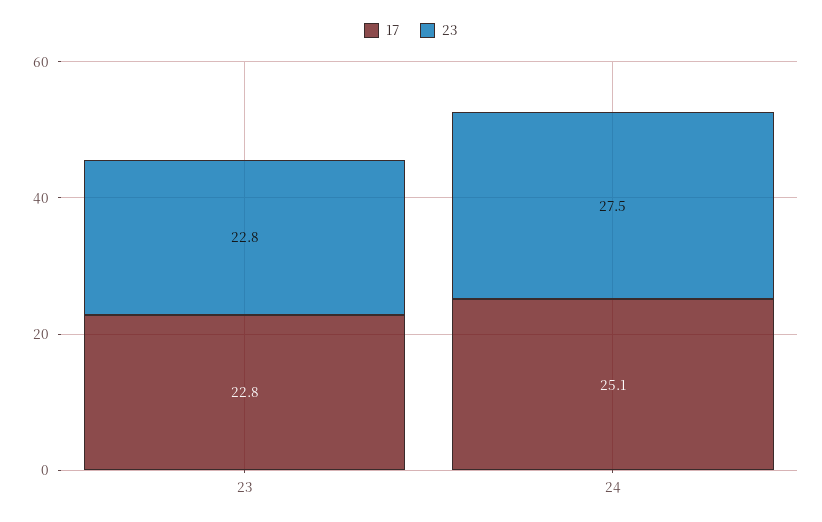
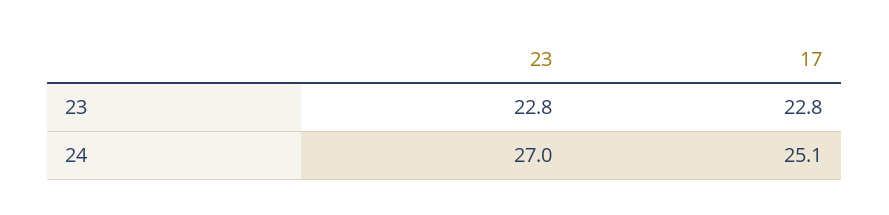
  {
    "17": {
      "23": 22.8,
      "24": 25.1
    },
    "23": {
      "23": 22.8,
-     "24": 27.5
+     "24": 27
    }
  }

